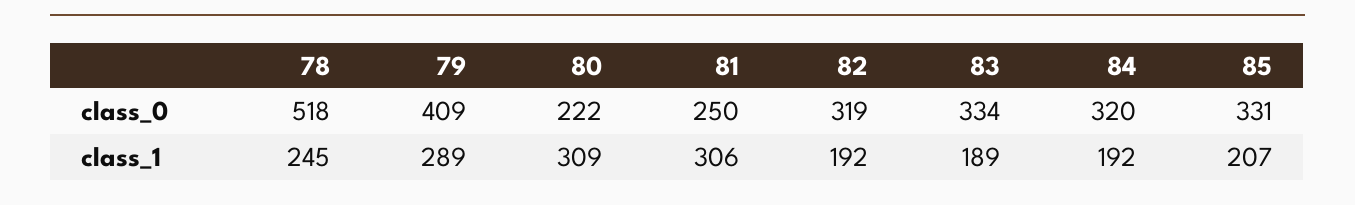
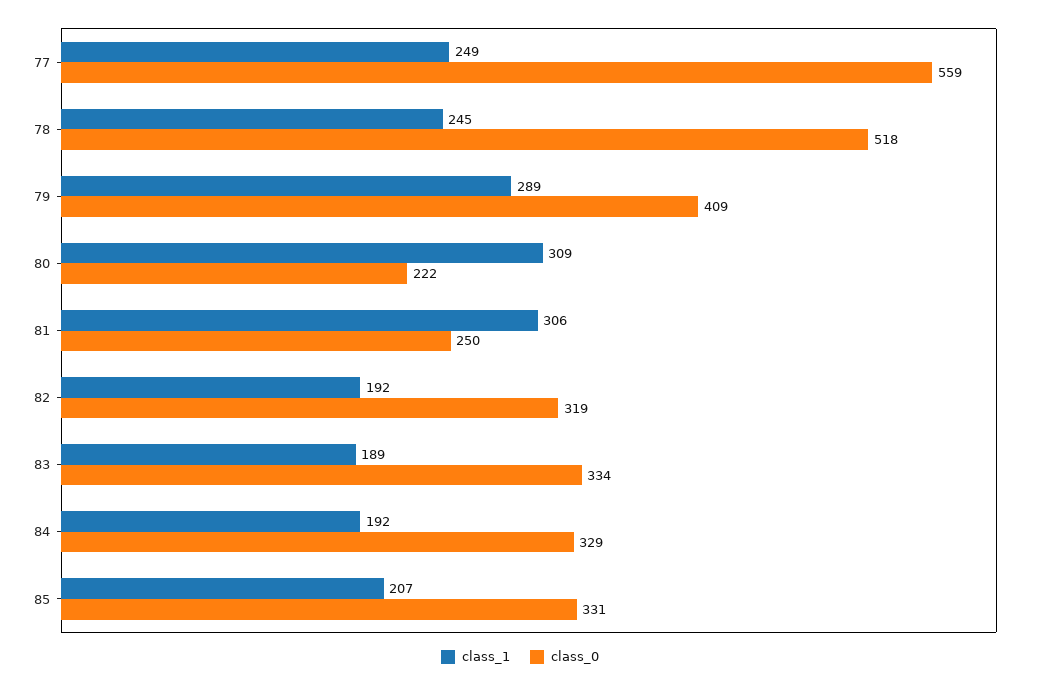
  {
    "class_0": {
      "78": 518,
      "79": 409,
      "80": 222,
      "81": 250,
      "82": 319,
      "83": 334,
-     "84": 320,
+     "84": 329,
-     "85": 331
+     "85": 331,
+     "77": 559
    },
    "class_1": {
      "78": 245,
      "79": 289,
      "80": 309,
      "81": 306,
      "82": 192,
      "83": 189,
      "84": 192,
-     "85": 207
+     "85": 207,
+     "77": 249
    }
  }

